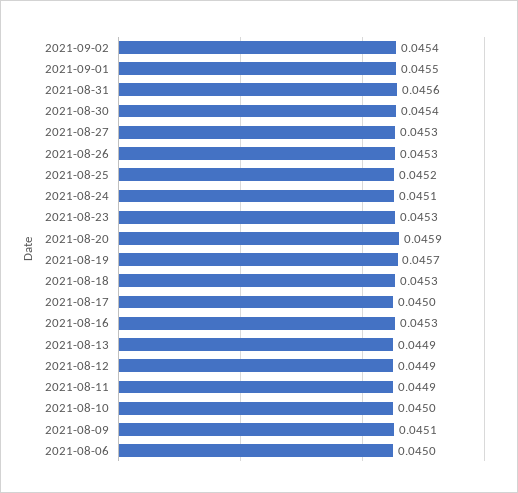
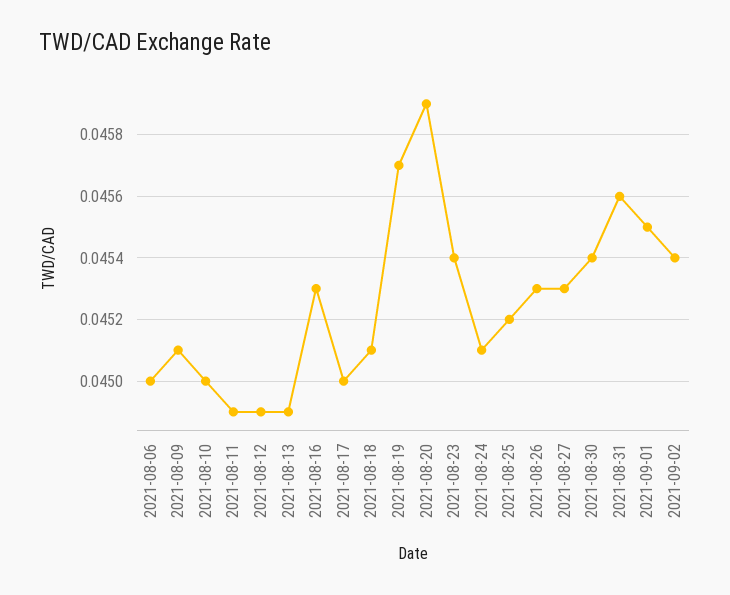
  {
    "2021-09-02": 0.0454,
    "2021-09-01": 0.0455,
    "2021-08-31": 0.0456,
    "2021-08-30": 0.0454,
    "2021-08-27": 0.0453,
    "2021-08-26": 0.0453,
    "2021-08-25": 0.0452,
    "2021-08-24": 0.0451,
-   "2021-08-23": 0.0453,
+   "2021-08-23": 0.0454,
    "2021-08-20": 0.0459,
    "2021-08-19": 0.0457,
-   "2021-08-18": 0.0453,
+   "2021-08-18": 0.0451,
    "2021-08-17": 0.045,
    "2021-08-16": 0.0453,
    "2021-08-13": 0.0449,
    "2021-08-12": 0.0449,
    "2021-08-11": 0.0449,
    "2021-08-10": 0.045,
    "2021-08-09": 0.0451,
    "2021-08-06": 0.045
  }

